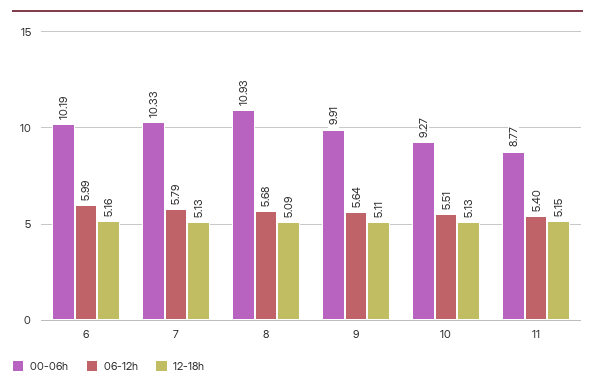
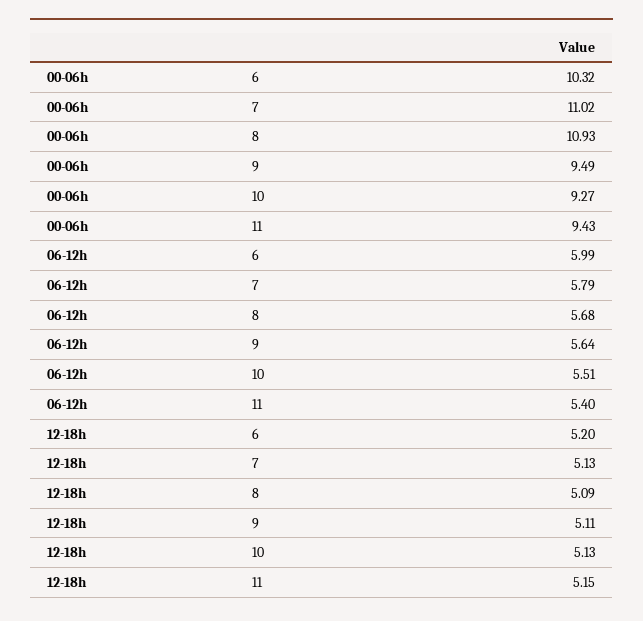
  {
    "00-06h": {
-     "6": 10.19,
+     "6": 10.32,
-     "7": 10.33,
+     "7": 11.02,
      "8": 10.93,
-     "9": 9.91,
+     "9": 9.49,
      "10": 9.27,
-     "11": 8.77
+     "11": 9.43
    },
    "06-12h": {
      "6": 5.99,
      "7": 5.79,
      "8": 5.68,
      "9": 5.64,
      "10": 5.51,
      "11": 5.4
    },
    "12-18h": {
-     "6": 5.16,
+     "6": 5.2,
      "7": 5.13,
      "8": 5.09,
      "9": 5.11,
      "10": 5.13,
      "11": 5.15
    }
  }

